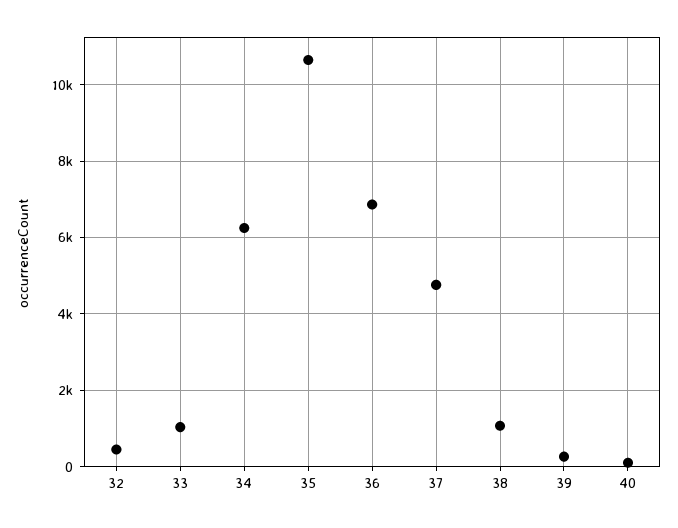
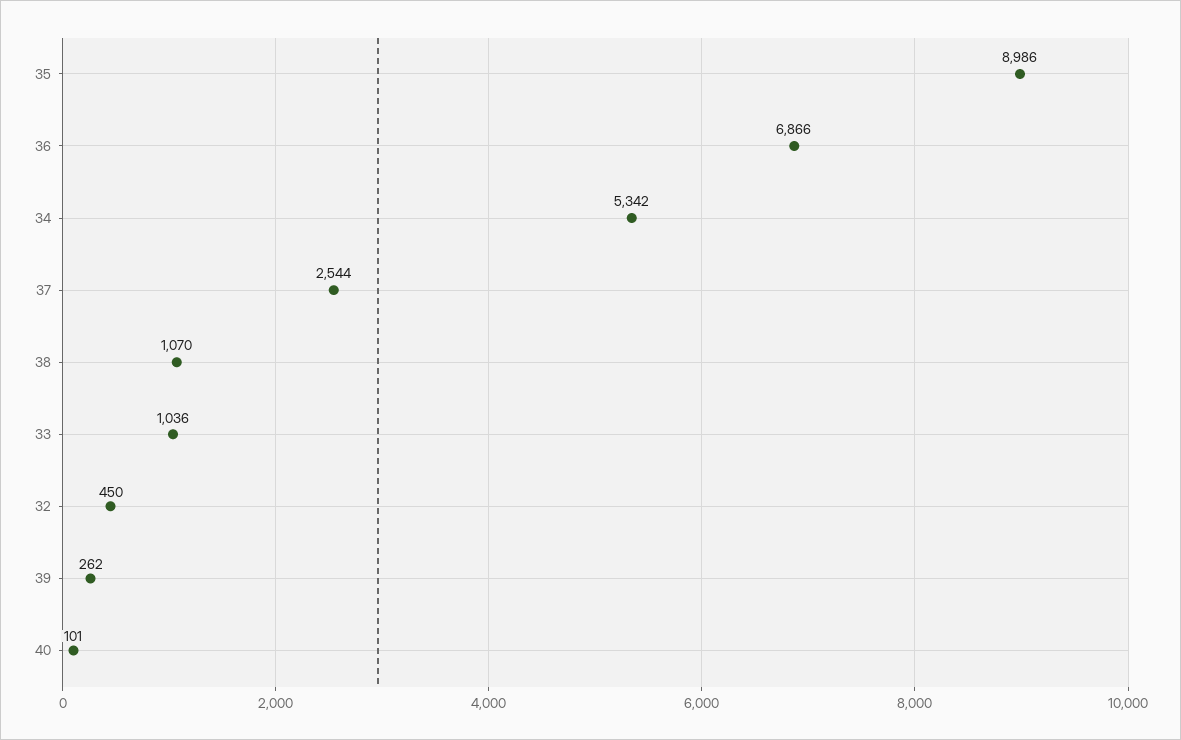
  {
    "32": 450,
    "33": 1036,
-   "34": 6200,
+   "34": 5342,
-   "35": 10600,
+   "35": 8986,
    "36": 6866,
-   "37": 4800,
+   "37": 2544,
    "38": 1070,
    "39": 262,
    "40": 101
  }

